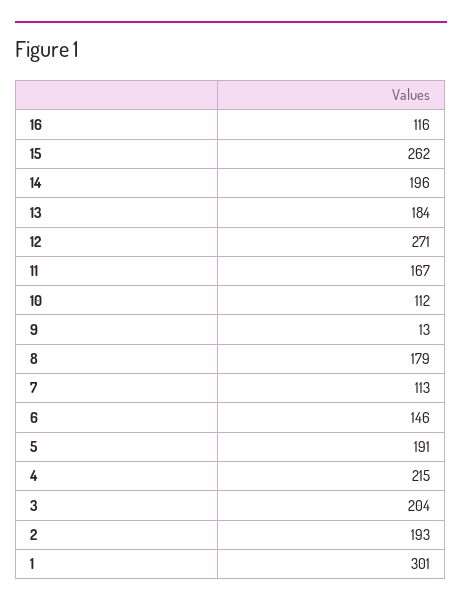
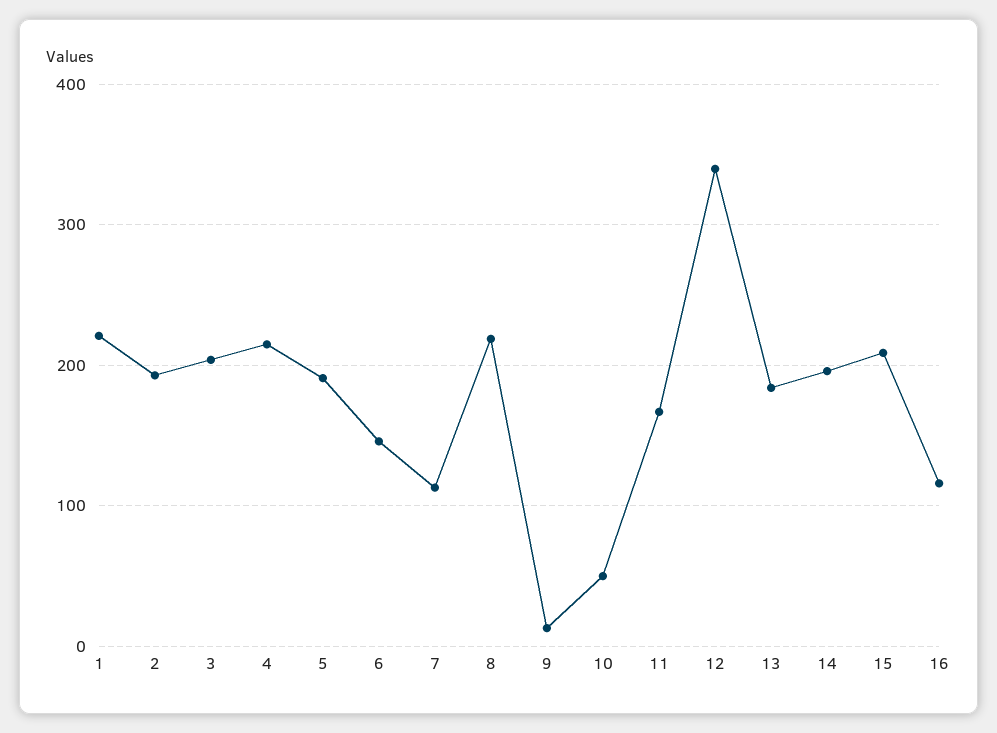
  {
    "16": 116,
-   "15": 262,
+   "15": 210,
    "14": 196,
    "13": 184,
-   "12": 271,
+   "12": 340,
    "11": 167,
-   "10": 112,
+   "10": 50,
    "9": 13,
-   "8": 179,
+   "8": 220,
    "7": 113,
    "6": 146,
    "5": 191,
    "4": 215,
    "3": 204,
    "2": 193,
-   "1": 301
+   "1": 220
  }

